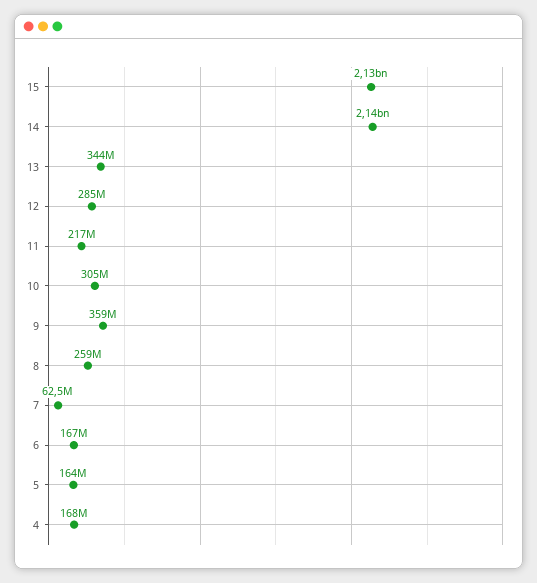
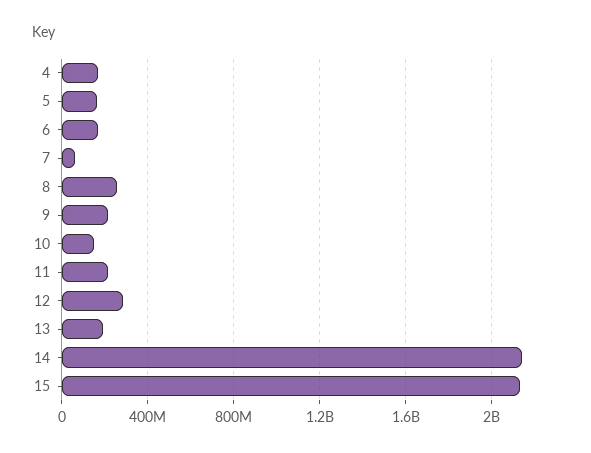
  {
    "15": 2130000000,
    "14": 2140000000,
-   "13": 344000000,
+   "13": 200000000,
    "12": 285000000,
    "11": 217000000,
-   "10": 305000000,
+   "10": 150000000,
-   "9": 359000000,
+   "9": 200000000,
    "8": 259000000,
    "7": 62500000,
    "6": 167000000,
    "5": 164000000,
    "4": 168000000
  }

